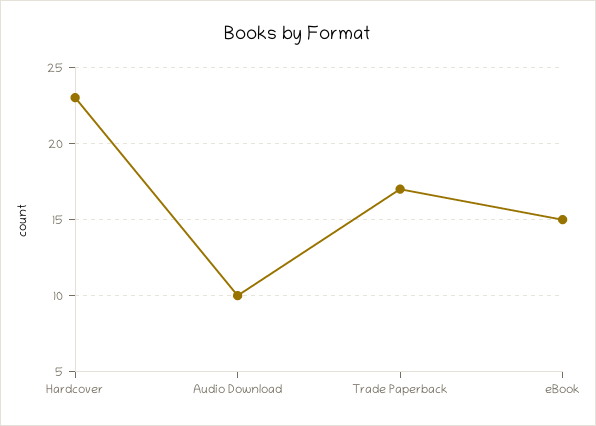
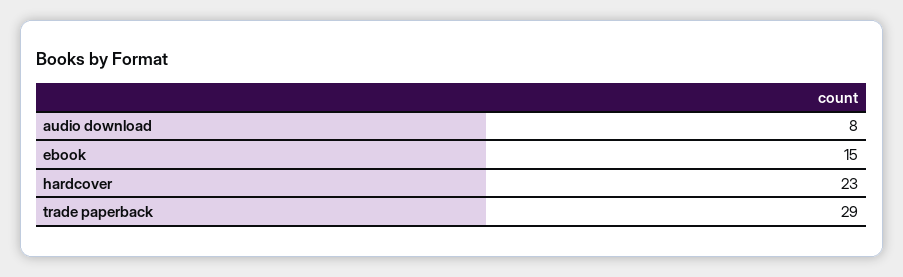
  {
    "Hardcover": 23,
-   "Audio Download": 10,
+   "Audio Download": 8,
-   "Trade Paperback": 17,
+   "Trade Paperback": 29,
    "eBook": 15
  }

